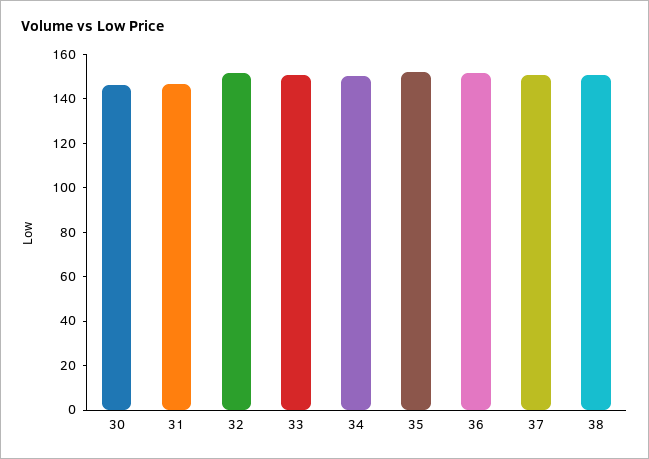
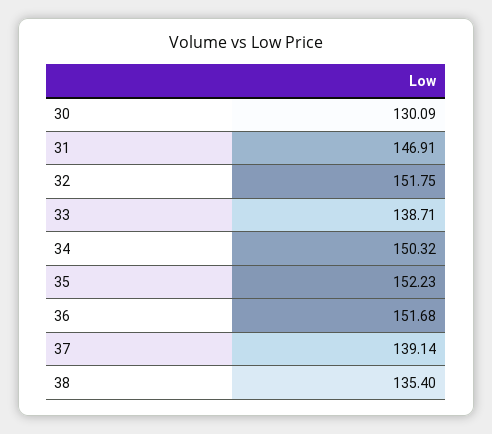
  {
-   "30": 145,
+   "30": 130.09,
    "31": 146.91,
    "32": 151.75,
-   "33": 150,
+   "33": 138.71,
    "34": 150.32,
    "35": 152.23,
    "36": 151.68,
-   "37": 150,
+   "37": 139.14,
-   "38": 150
+   "38": 135.4
  }

